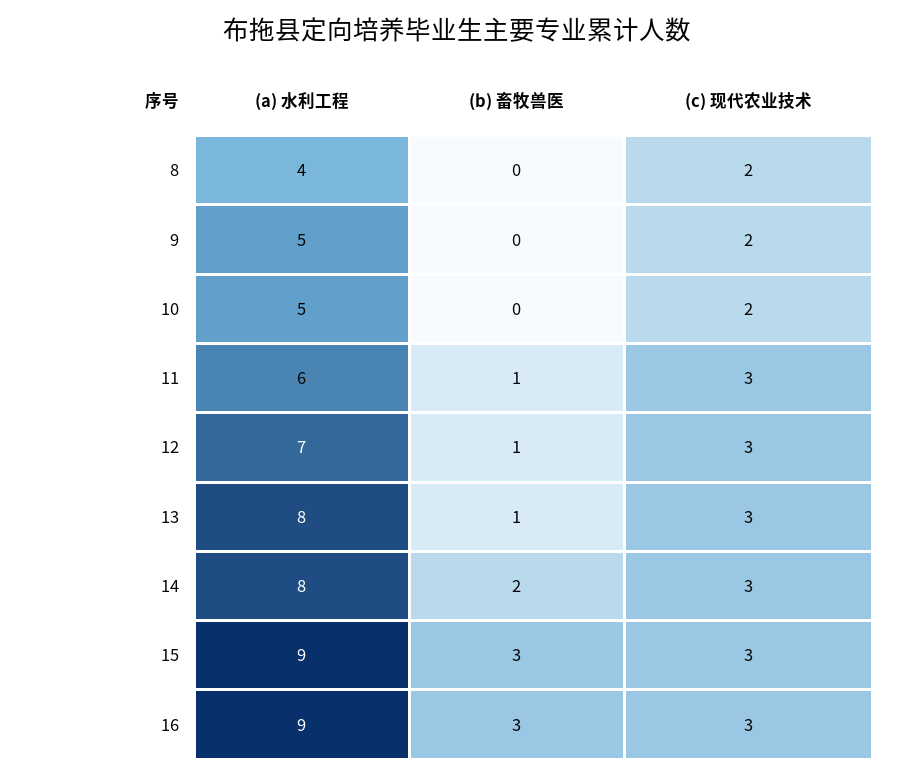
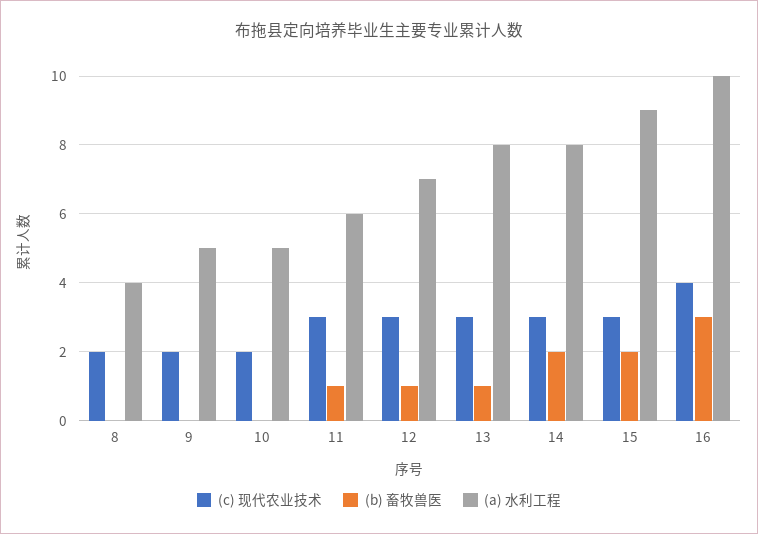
  {
    "(a) 水利工程": {
      "8": 4,
      "9": 5,
      "10": 5,
      "11": 6,
      "12": 7,
      "13": 8,
      "14": 8,
      "15": 9,
-     "16": 9
+     "16": 10
    },
    "(b) 畜牧兽医": {
      "8": 0,
      "9": 0,
      "10": 0,
      "11": 1,
      "12": 1,
      "13": 1,
      "14": 2,
-     "15": 3,
+     "15": 2,
      "16": 3
    },
    "(c) 现代农业技术": {
      "8": 2,
      "9": 2,
      "10": 2,
      "11": 3,
      "12": 3,
      "13": 3,
      "14": 3,
      "15": 3,
-     "16": 3
+     "16": 4
    }
  }

